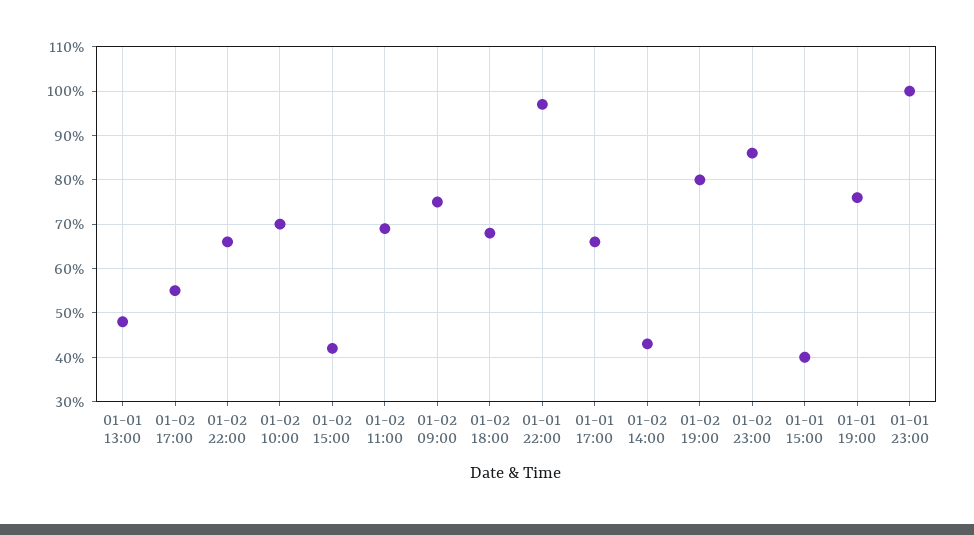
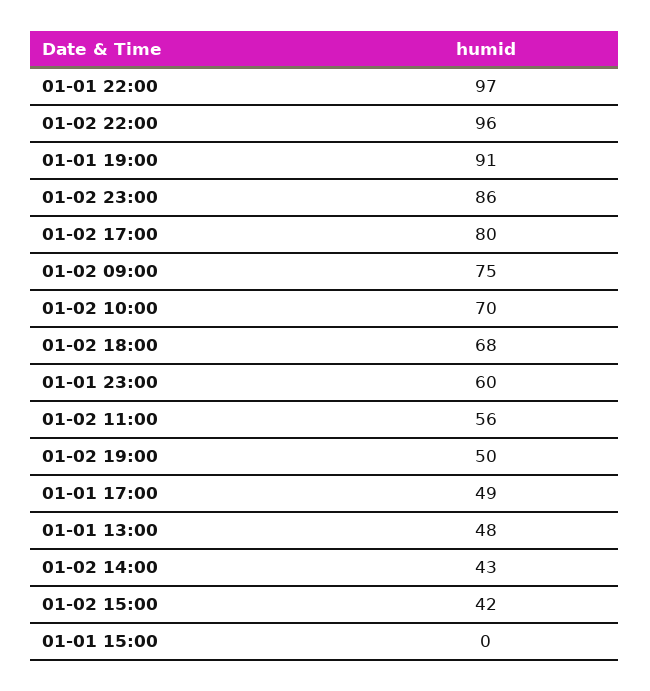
  {
    "01-01 13:00": 48,
-   "01-02 17:00": 55,
+   "01-02 17:00": 80,
-   "01-02 22:00": 65,
+   "01-02 22:00": 96,
    "01-02 10:00": 70,
    "01-02 15:00": 42,
-   "01-02 11:00": 70,
+   "01-02 11:00": 56,
    "01-02 09:00": 75,
    "01-02 18:00": 68,
    "01-01 22:00": 97,
-   "01-01 17:00": 65,
+   "01-01 17:00": 49,
    "01-02 14:00": 43,
-   "01-02 19:00": 80,
+   "01-02 19:00": 50,
    "01-02 23:00": 86,
-   "01-01 15:00": 40,
+   "01-01 15:00": 0,
-   "01-01 19:00": 75,
+   "01-01 19:00": 91,
-   "01-01 23:00": 100
+   "01-01 23:00": 60
  }

